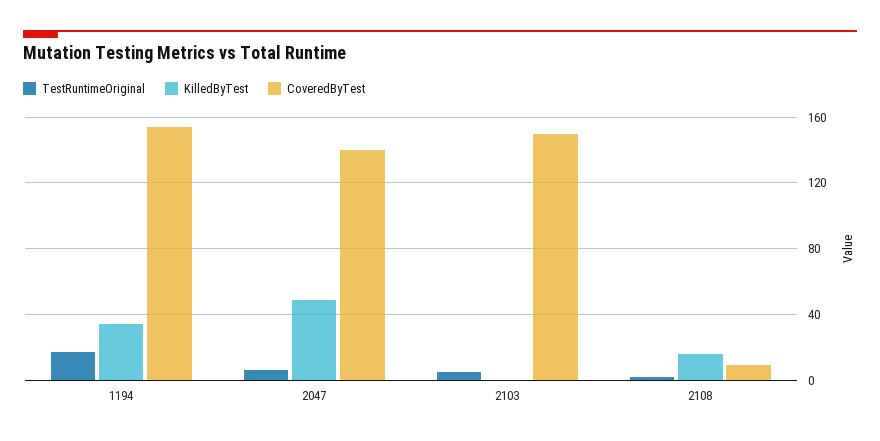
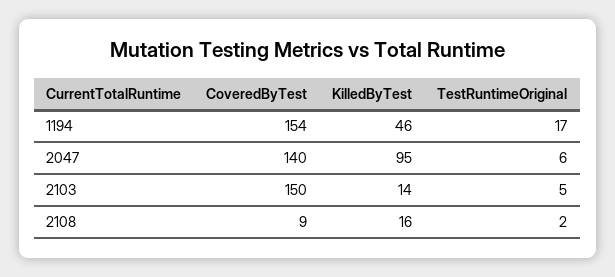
  {
    "TestRuntimeOriginal": {
      "1194": 17,
      "2047": 6,
      "2103": 5,
      "2108": 2
    },
    "KilledByTest": {
-     "1194": 35,
+     "1194": 46,
-     "2047": 50,
+     "2047": 95,
-     "2103": 0,
+     "2103": 14,
      "2108": 16
    },
    "CoveredByTest": {
      "1194": 154,
      "2047": 140,
      "2103": 150,
      "2108": 9
    }
  }

